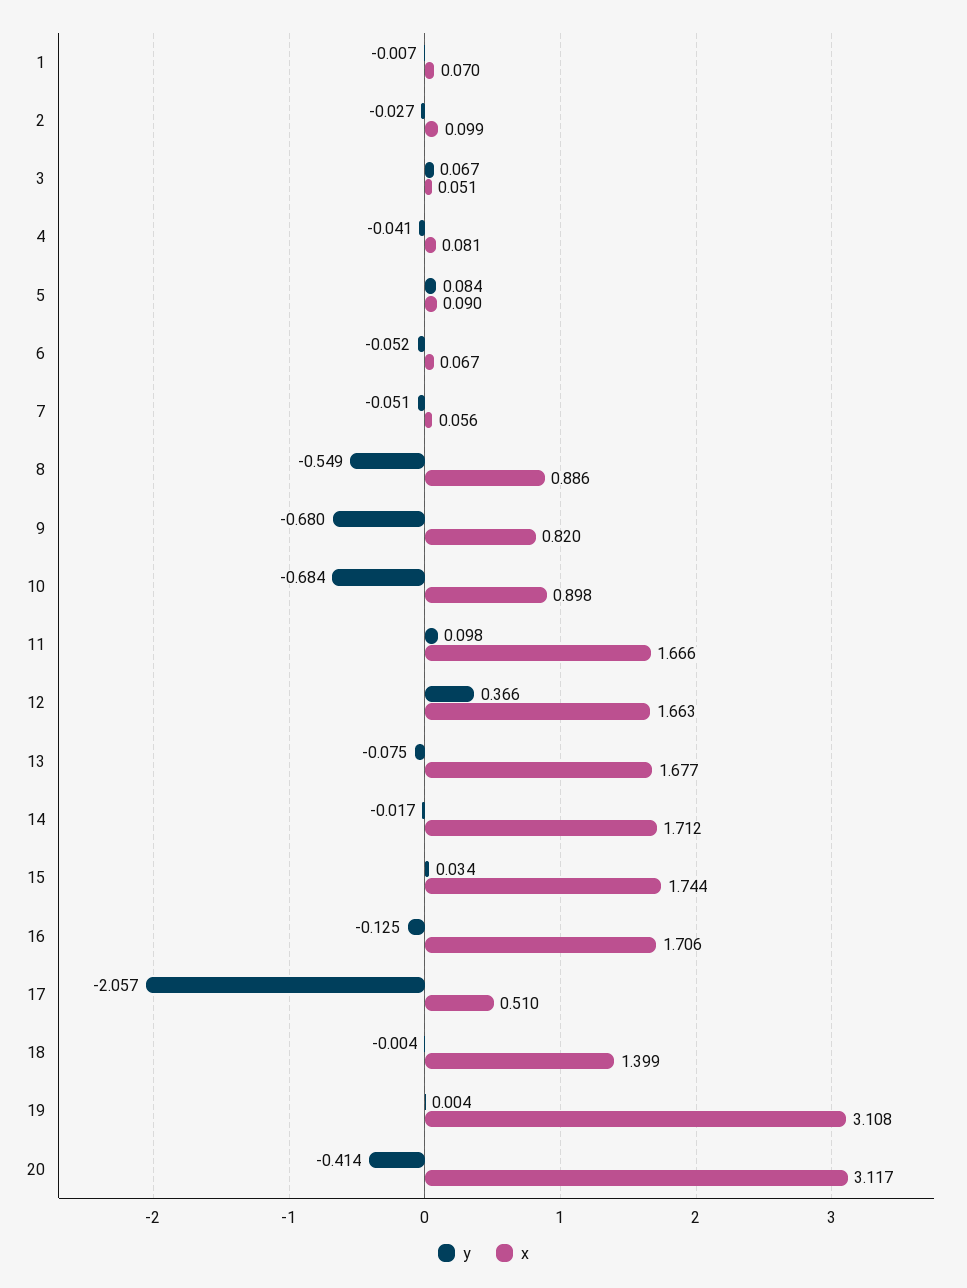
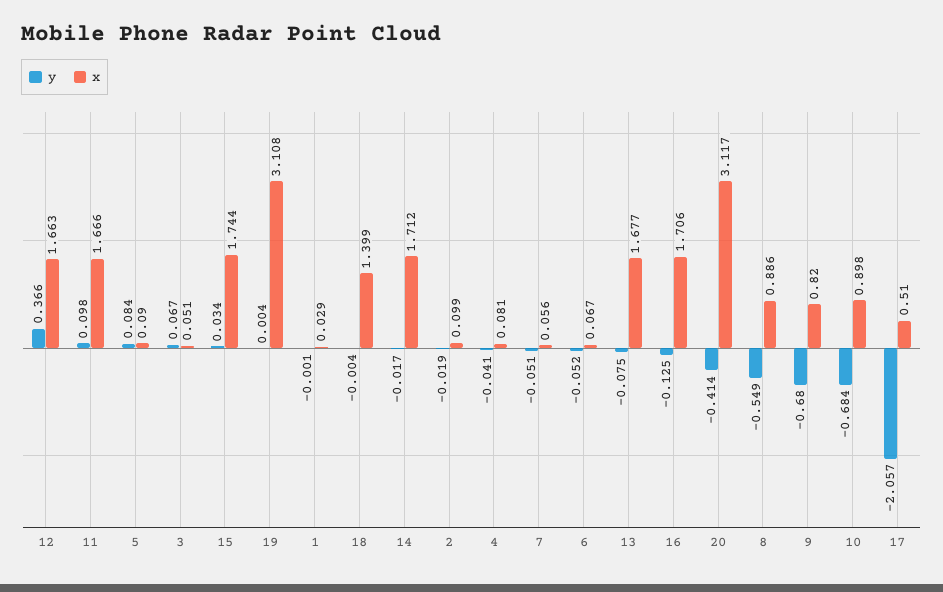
  {
    "y": {
-     "1": -0.007,
+     "1": -0.001,
-     "2": -0.027,
+     "2": -0.019,
      "3": 0.067,
      "4": -0.041,
      "5": 0.084,
      "6": -0.052,
      "7": -0.051,
      "8": -0.549,
      "9": -0.68,
      "10": -0.684,
      "11": 0.098,
      "12": 0.366,
      "13": -0.075,
      "14": -0.017,
      "15": 0.034,
      "16": -0.125,
      "17": -2.057,
      "18": -0.004,
      "19": 0.004,
      "20": -0.414
    },
    "x": {
-     "1": 0.07,
+     "1": 0.029,
      "2": 0.099,
      "3": 0.051,
      "4": 0.081,
      "5": 0.09,
      "6": 0.067,
      "7": 0.056,
      "8": 0.886,
      "9": 0.82,
      "10": 0.898,
      "11": 1.666,
      "12": 1.663,
      "13": 1.677,
      "14": 1.712,
      "15": 1.744,
      "16": 1.706,
      "17": 0.51,
      "18": 1.399,
      "19": 3.108,
      "20": 3.117
    }
  }

